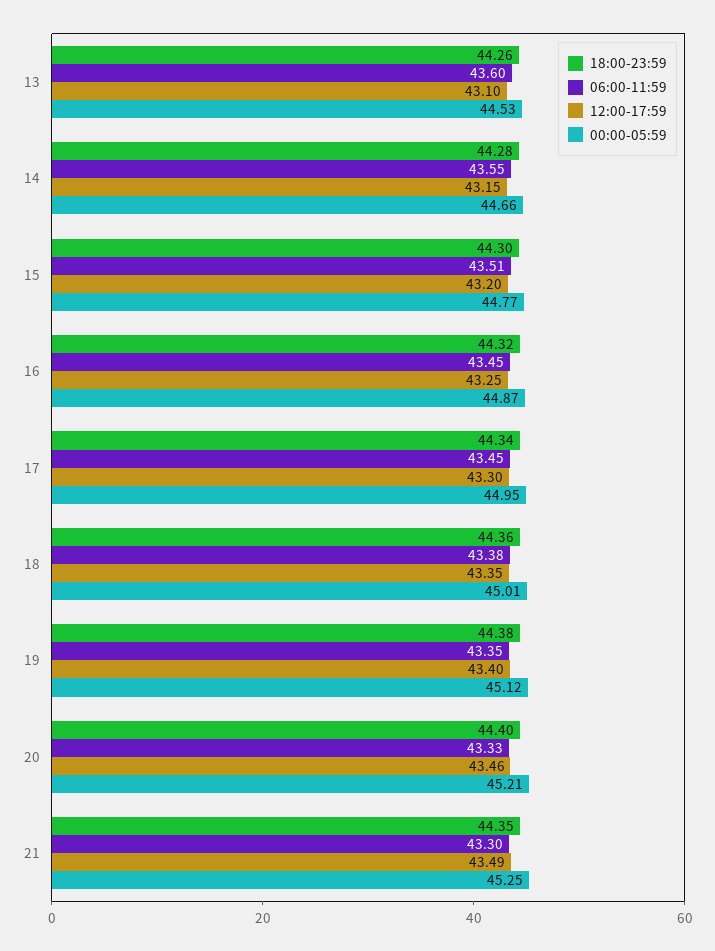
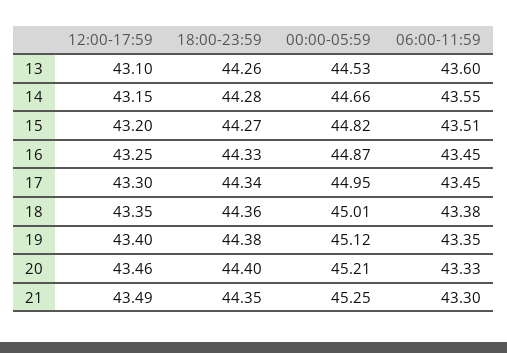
  {
    "18:00-23:59": {
      "13": 44.26,
      "14": 44.28,
-     "15": 44.3,
+     "15": 44.27,
-     "16": 44.32,
+     "16": 44.33,
      "17": 44.34,
      "18": 44.36,
      "19": 44.38,
      "20": 44.4,
      "21": 44.35
    },
    "06:00-11:59": {
      "13": 43.6,
      "14": 43.55,
      "15": 43.51,
      "16": 43.45,
      "17": 43.45,
      "18": 43.38,
      "19": 43.35,
      "20": 43.33,
      "21": 43.3
    },
    "12:00-17:59": {
      "13": 43.1,
      "14": 43.15,
      "15": 43.2,
      "16": 43.25,
      "17": 43.3,
      "18": 43.35,
      "19": 43.4,
      "20": 43.46,
      "21": 43.49
    },
    "00:00-05:59": {
      "13": 44.53,
      "14": 44.66,
-     "15": 44.77,
+     "15": 44.82,
      "16": 44.87,
      "17": 44.95,
      "18": 45.01,
      "19": 45.12,
      "20": 45.21,
      "21": 45.25
    }
  }

